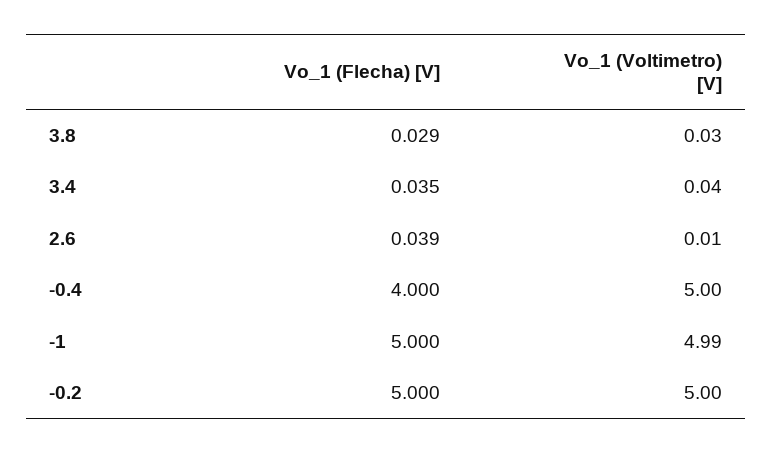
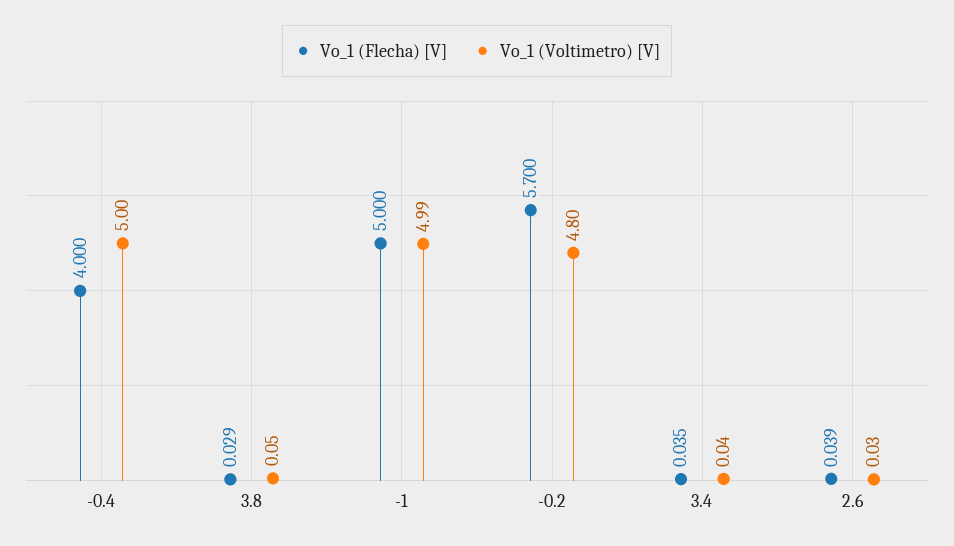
  {
    "Vo_1 (Flecha) [V]": {
      "3.8": 0.029,
      "3.4": 0.035,
      "2.6": 0.039,
      "-0.4": 4,
      "-1": 5,
-     "-0.2": 5
+     "-0.2": 5.7
    },
    "Vo_1 (Voltimetro) [V]": {
-     "3.8": 0.03,
+     "3.8": 0.05,
      "3.4": 0.04,
-     "2.6": 0.01,
+     "2.6": 0.03,
      "-0.4": 5,
      "-1": 4.99,
-     "-0.2": 5
+     "-0.2": 4.8
    }
  }

